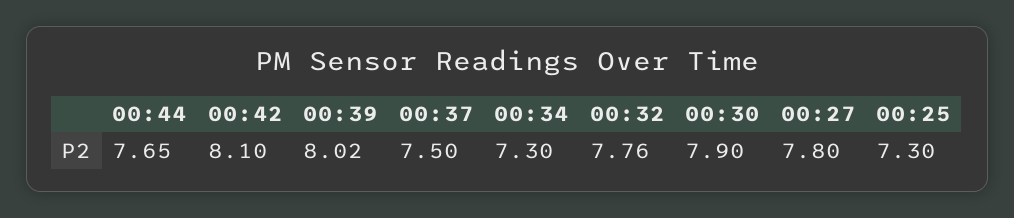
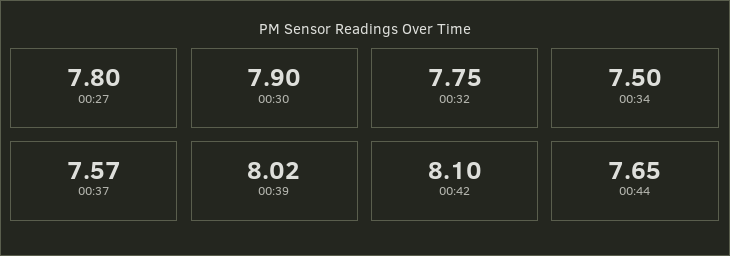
  {
    "00:44": 7.65,
    "00:42": 8.1,
    "00:39": 8.02,
-   "00:37": 7.5,
+   "00:37": 7.57,
-   "00:34": 7.3,
+   "00:34": 7.5,
-   "00:32": 7.76,
+   "00:32": 7.75,
    "00:30": 7.9,
-   "00:27": 7.8,
+   "00:27": 7.8
-   "00:25": 7.3
  }

